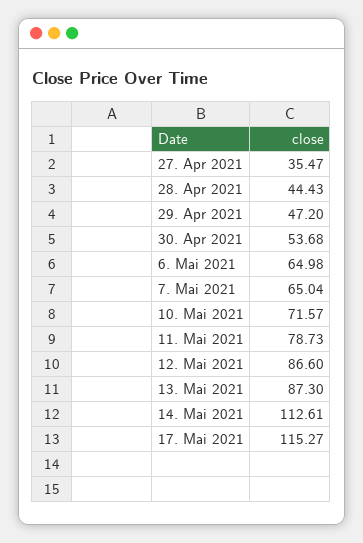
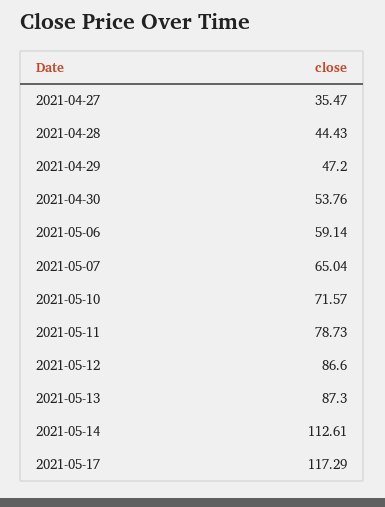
  {
    "27. Apr 2021": 35.47,
    "28. Apr 2021": 44.43,
    "29. Apr 2021": 47.2,
-   "30. Apr 2021": 53.68,
+   "30. Apr 2021": 53.76,
-   "6. Mai 2021": 64.98,
+   "6. Mai 2021": 59.14,
    "7. Mai 2021": 65.04,
    "10. Mai 2021": 71.57,
    "11. Mai 2021": 78.73,
    "12. Mai 2021": 86.6,
    "13. Mai 2021": 87.3,
    "14. Mai 2021": 112.61,
-   "17. Mai 2021": 115.27
+   "17. Mai 2021": 117.29
  }

